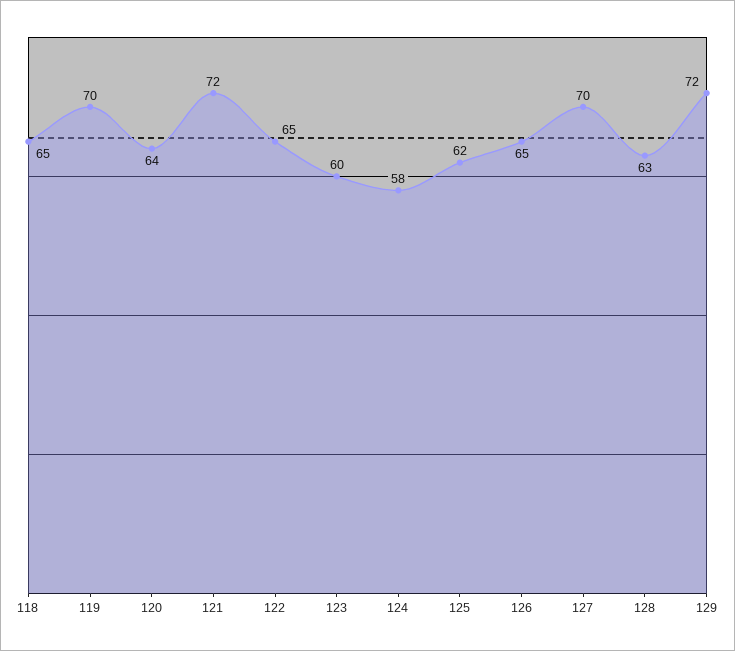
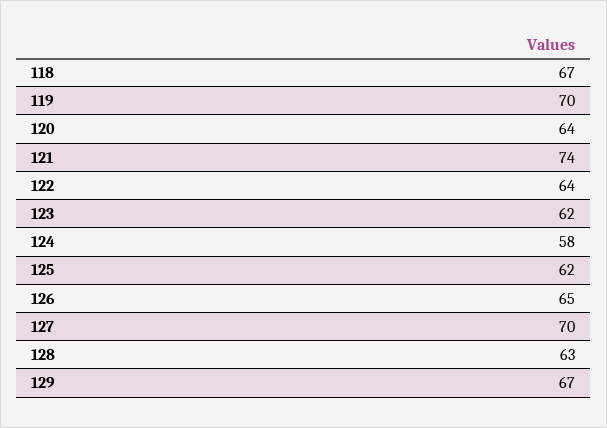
  {
-   "118": 65,
+   "118": 67,
    "119": 70,
    "120": 64,
-   "121": 72,
+   "121": 74,
-   "122": 65,
+   "122": 64,
-   "123": 60,
+   "123": 62,
    "124": 58,
    "125": 62,
    "126": 65,
    "127": 70,
    "128": 63,
-   "129": 72
+   "129": 67
  }

